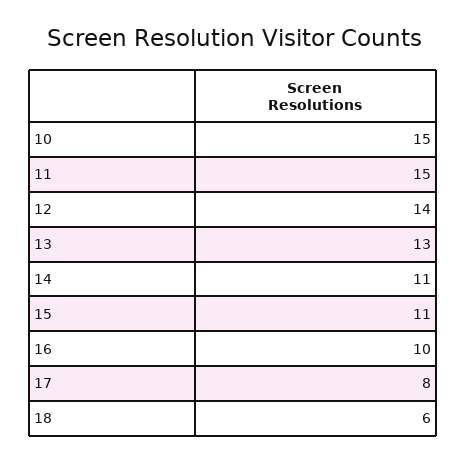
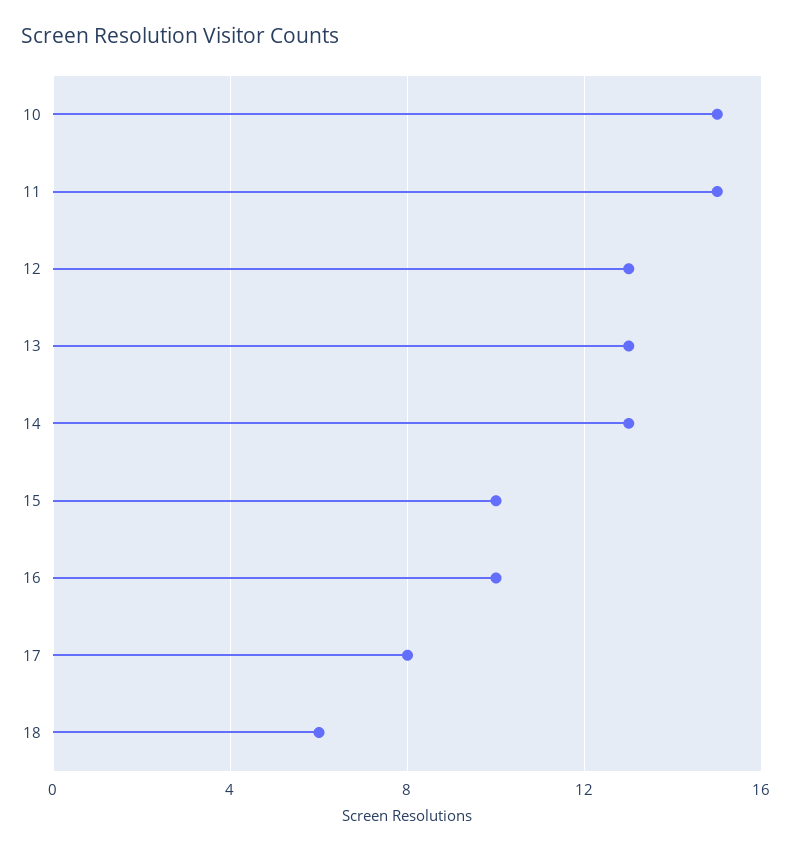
  {
    "10": 15,
    "11": 15,
-   "12": 14,
+   "12": 13,
    "13": 13,
-   "14": 11,
+   "14": 13,
-   "15": 11,
+   "15": 10,
    "16": 10,
    "17": 8,
    "18": 6
  }

